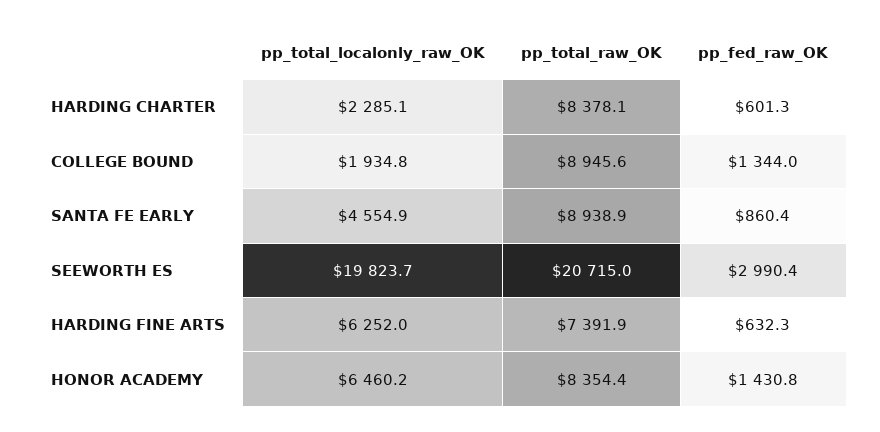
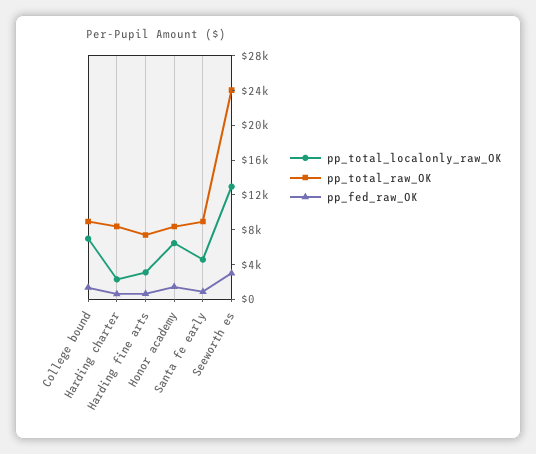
  {
    "pp_total_localonly_raw_OK": {
      "HARDING CHARTER": 2285.1,
-     "COLLEGE BOUND": 1934.8,
+     "COLLEGE BOUND": 7000,
      "SANTA FE EARLY": 4554.9,
-     "SEEWORTH ES": 19823.7,
+     "SEEWORTH ES": 13000,
-     "HARDING FINE ARTS": 6252,
+     "HARDING FINE ARTS": 3000,
      "HONOR ACADEMY": 6460.2
    },
    "pp_total_raw_OK": {
      "HARDING CHARTER": 8378.1,
      "COLLEGE BOUND": 8945.6,
      "SANTA FE EARLY": 8938.9,
-     "SEEWORTH ES": 20715,
+     "SEEWORTH ES": 24000,
      "HARDING FINE ARTS": 7391.9,
      "HONOR ACADEMY": 8354.4
    },
    "pp_fed_raw_OK": {
      "HARDING CHARTER": 601.3,
      "COLLEGE BOUND": 1344,
      "SANTA FE EARLY": 860.4,
      "SEEWORTH ES": 2990.4,
      "HARDING FINE ARTS": 632.3,
      "HONOR ACADEMY": 1430.8
    }
  }

